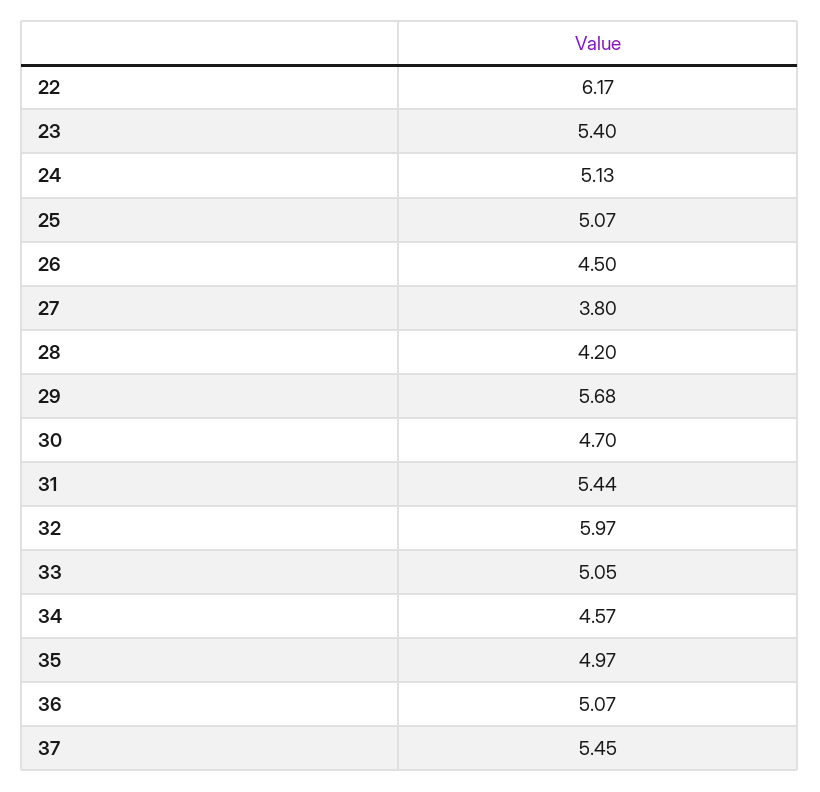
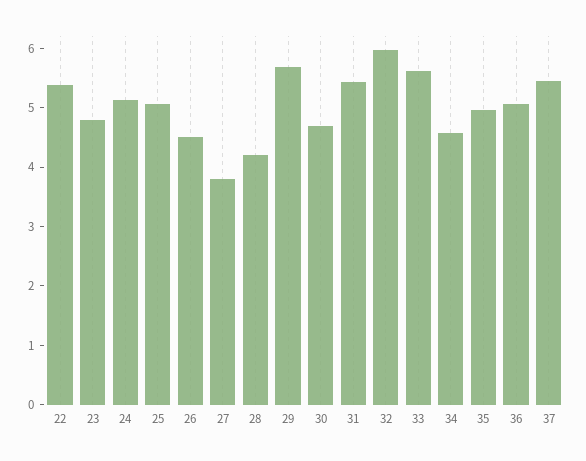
  {
-   "22": 6.17,
+   "22": 5.4,
-   "23": 5.4,
+   "23": 4.8,
    "24": 5.13,
    "25": 5.07,
    "26": 4.5,
    "27": 3.8,
    "28": 4.2,
    "29": 5.68,
    "30": 4.7,
    "31": 5.44,
    "32": 5.97,
-   "33": 5.05,
+   "33": 5.6,
    "34": 4.57,
    "35": 4.97,
    "36": 5.07,
    "37": 5.45
  }

